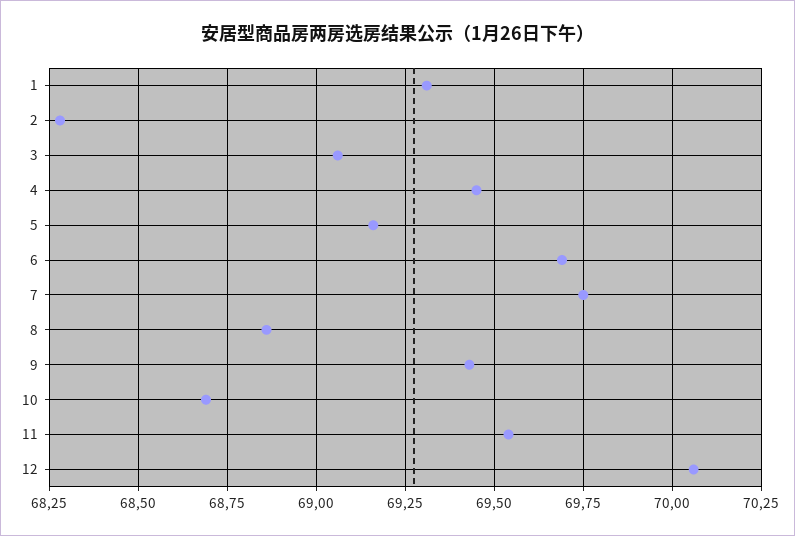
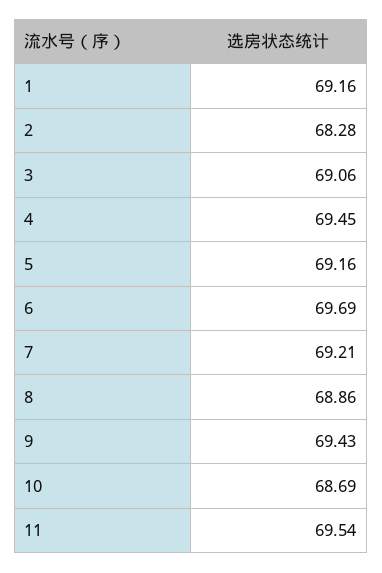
  {
-   "1": 69.3,
+   "1": 69.16,
    "2": 68.28,
    "3": 69.06,
    "4": 69.45,
    "5": 69.16,
    "6": 69.69,
-   "7": 69.75,
+   "7": 69.21,
    "8": 68.86,
    "9": 69.43,
    "10": 68.69,
-   "11": 69.54,
+   "11": 69.54
-   "12": 70.05
  }

